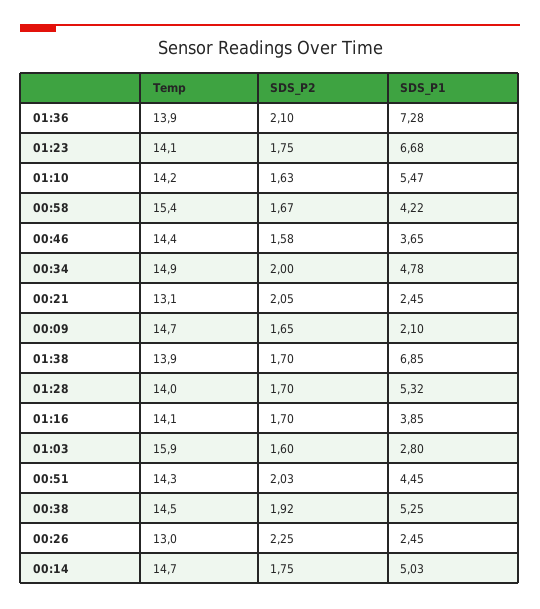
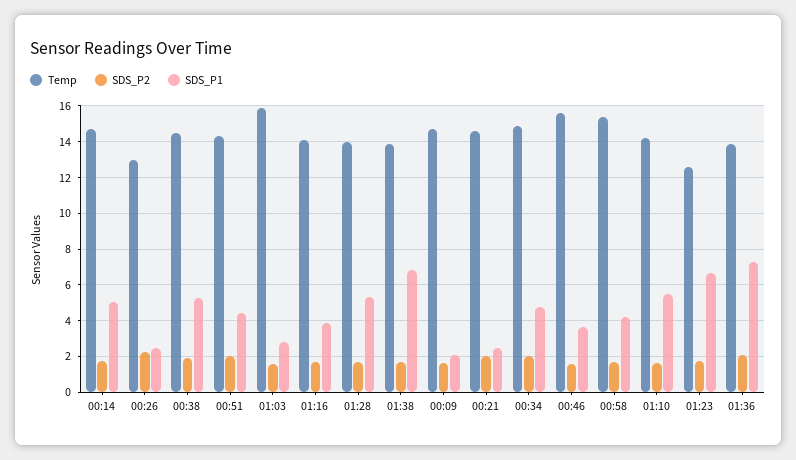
  {
    "Temp": {
      "01:36": 13.9,
-     "01:23": 14.1,
+     "01:23": 12.5,
      "01:10": 14.2,
      "00:58": 15.4,
-     "00:46": 14.4,
+     "00:46": 15.5,
      "00:34": 14.9,
-     "00:21": 13.1,
+     "00:21": 14.5,
      "00:09": 14.7,
      "01:38": 13.9,
      "01:28": 14,
      "01:16": 14.1,
      "01:03": 15.9,
      "00:51": 14.3,
      "00:38": 14.5,
      "00:26": 13,
      "00:14": 14.7
    },
    "SDS_P2": {
      "01:36": 2.1,
      "01:23": 1.75,
      "01:10": 1.63,
      "00:58": 1.67,
      "00:46": 1.58,
      "00:34": 2,
      "00:21": 2.05,
      "00:09": 1.65,
      "01:38": 1.7,
      "01:28": 1.7,
      "01:16": 1.7,
      "01:03": 1.6,
      "00:51": 2.03,
      "00:38": 1.92,
      "00:26": 2.25,
      "00:14": 1.75
    },
    "SDS_P1": {
      "01:36": 7.28,
      "01:23": 6.68,
      "01:10": 5.47,
      "00:58": 4.22,
      "00:46": 3.65,
      "00:34": 4.78,
      "00:21": 2.45,
      "00:09": 2.1,
      "01:38": 6.85,
      "01:28": 5.32,
      "01:16": 3.85,
      "01:03": 2.8,
      "00:51": 4.45,
      "00:38": 5.25,
      "00:26": 2.45,
      "00:14": 5.03
    }
  }

